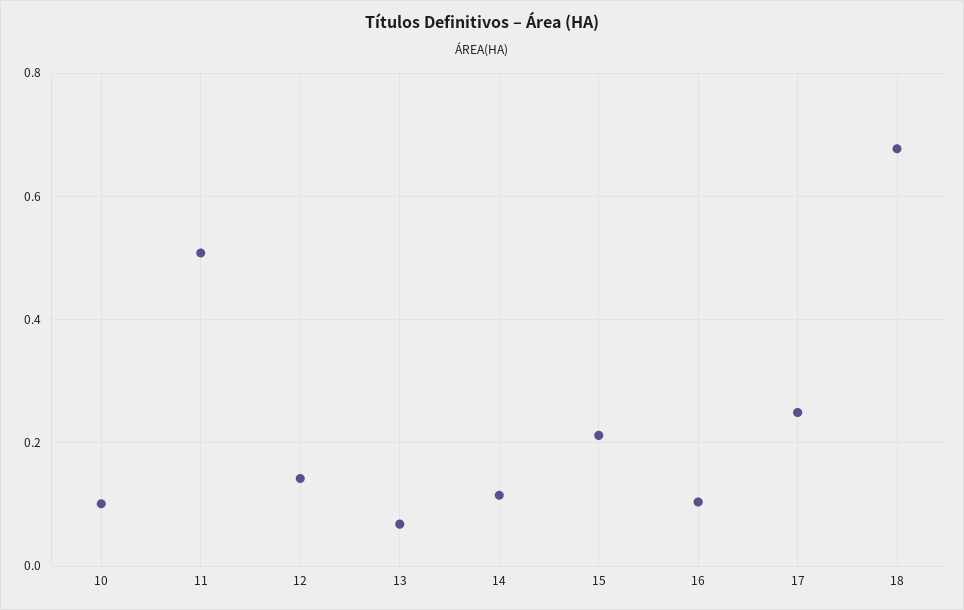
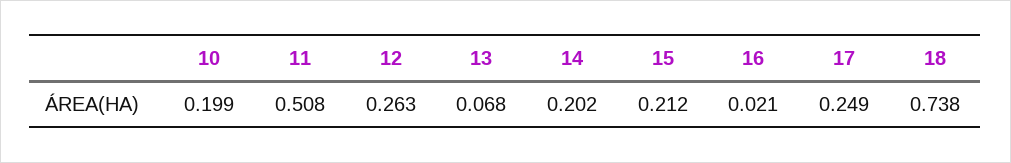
  {
-   "10": 0.1,
+   "10": 0.199,
    "11": 0.508,
-   "12": 0.14,
+   "12": 0.263,
    "13": 0.068,
-   "14": 0.12,
+   "14": 0.202,
    "15": 0.212,
-   "16": 0.1,
+   "16": 0.021,
    "17": 0.249,
-   "18": 0.68
+   "18": 0.738
  }

